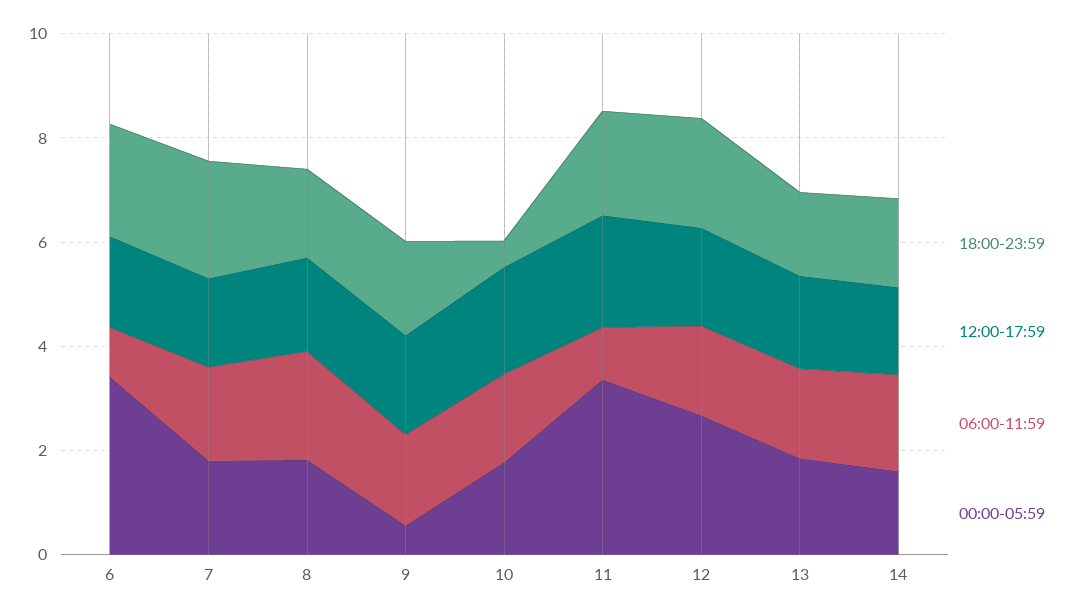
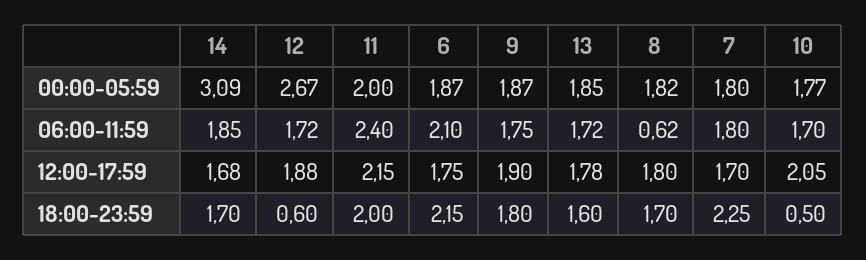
  {
    "18:00-23:59": {
      "6": 2.15,
      "7": 2.25,
      "8": 1.7,
      "9": 1.8,
      "10": 0.5,
      "11": 2,
-     "12": 2,
+     "12": 0.6,
      "13": 1.6,
      "14": 1.7
    },
    "12:00-17:59": {
      "6": 1.75,
      "7": 1.7,
      "8": 1.8,
      "9": 1.9,
      "10": 2.05,
      "11": 2.15,
      "12": 1.88,
      "13": 1.78,
      "14": 1.68
    },
    "06:00-11:59": {
-     "6": 1,
+     "6": 2.1,
      "7": 1.8,
-     "8": 2,
+     "8": 0.62,
      "9": 1.75,
      "10": 1.7,
-     "11": 1,
+     "11": 2.4,
      "12": 1.72,
      "13": 1.72,
      "14": 1.85
    },
    "00:00-05:59": {
-     "6": 3.5,
+     "6": 1.87,
      "7": 1.8,
      "8": 1.82,
-     "9": 0.5,
+     "9": 1.87,
      "10": 1.77,
-     "11": 3.5,
+     "11": 2,
      "12": 2.67,
      "13": 1.85,
-     "14": 1.5
+     "14": 3.09
    }
  }

